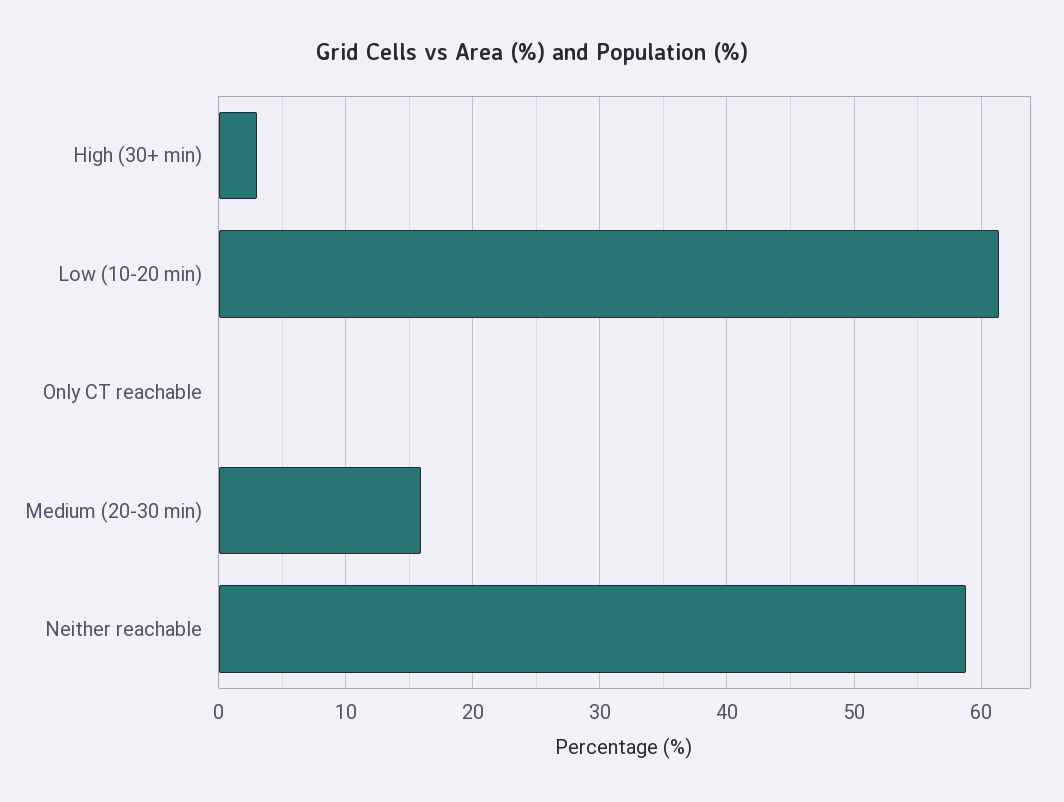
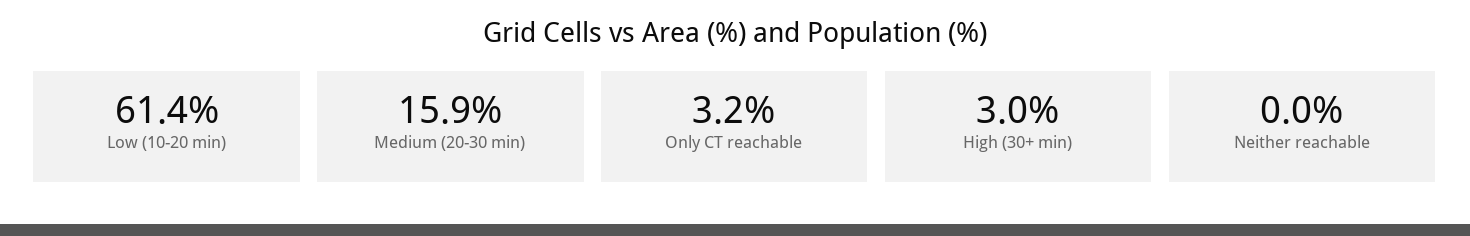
  {
    "High (30+ min)": 3,
    "Low (10-20 min)": 61.4,
-   "Only CT reachable": 0,
+   "Only CT reachable": 3.2,
    "Medium (20-30 min)": 15.9,
-   "Neither reachable": 59
+   "Neither reachable": 0
  }

